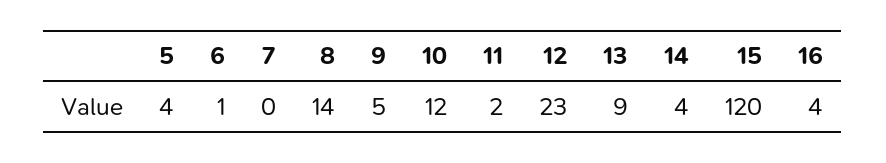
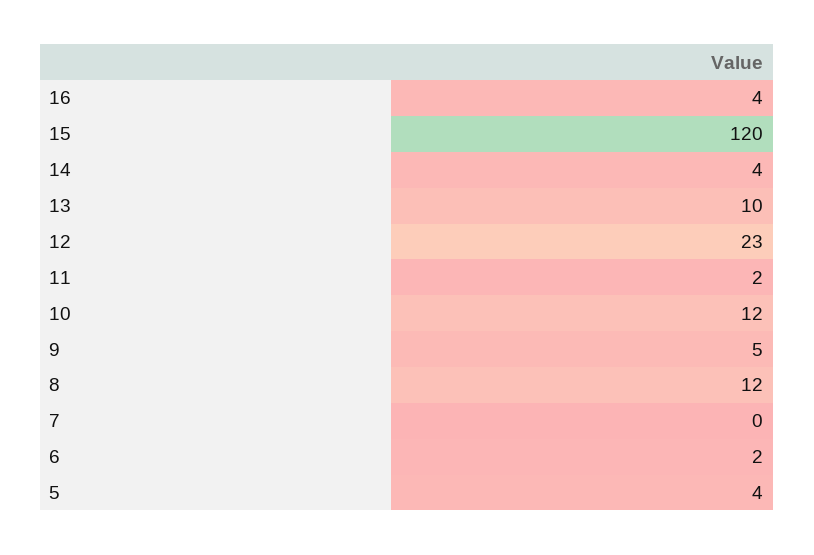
  {
    "5": 4,
-   "6": 1,
+   "6": 2,
    "7": 0,
-   "8": 14,
+   "8": 12,
    "9": 5,
    "10": 12,
    "11": 2,
    "12": 23,
-   "13": 9,
+   "13": 10,
    "14": 4,
    "15": 120,
    "16": 4
  }

